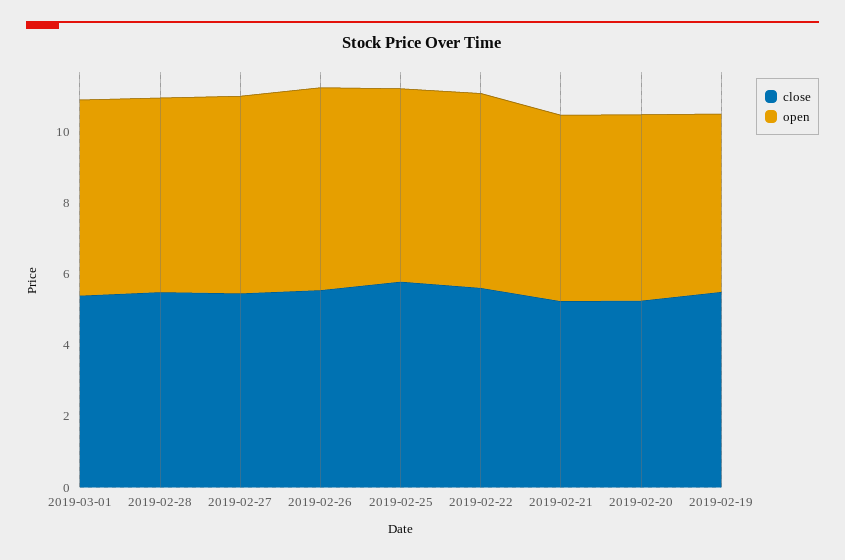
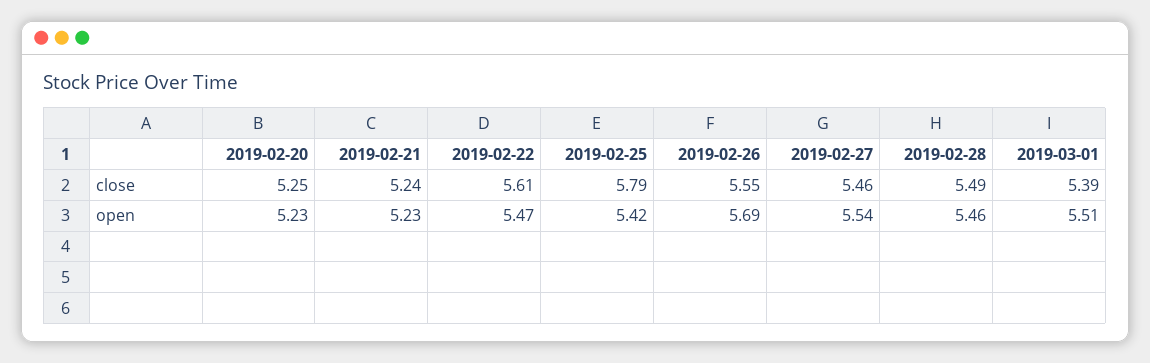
  {
    "close": {
      "2019-03-01": 5.39,
      "2019-02-28": 5.49,
      "2019-02-27": 5.46,
      "2019-02-26": 5.55,
      "2019-02-25": 5.79,
      "2019-02-22": 5.61,
      "2019-02-21": 5.24,
-     "2019-02-20": 5.25,
+     "2019-02-20": 5.25
-     "2019-02-19": 5.5
    },
    "open": {
      "2019-03-01": 5.51,
      "2019-02-28": 5.46,
      "2019-02-27": 5.54,
      "2019-02-26": 5.69,
      "2019-02-25": 5.42,
      "2019-02-22": 5.47,
      "2019-02-21": 5.23,
-     "2019-02-20": 5.23,
+     "2019-02-20": 5.23
-     "2019-02-19": 5
    }
  }

